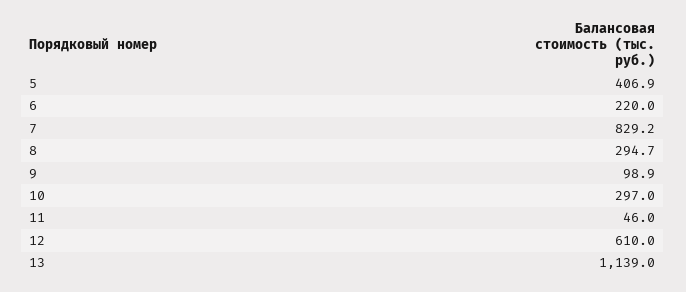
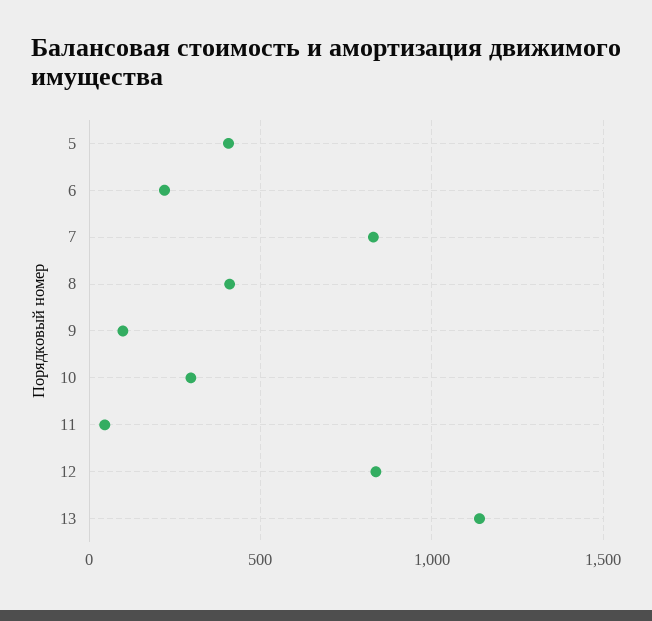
  {
    "5": 406.9,
    "6": 220,
    "7": 829.2,
-   "8": 294.7,
+   "8": 400,
    "9": 98.9,
    "10": 297,
    "11": 46,
-   "12": 610,
+   "12": 850,
    "13": 1139
  }

